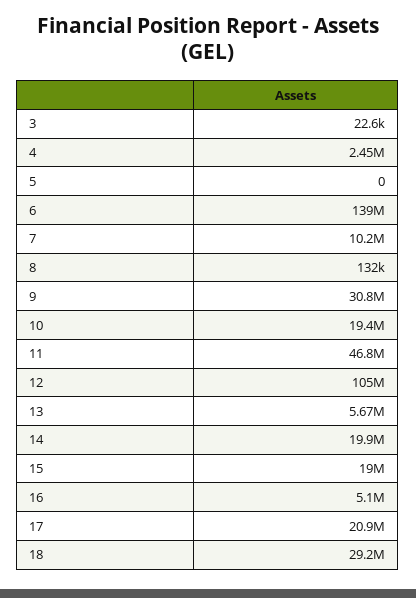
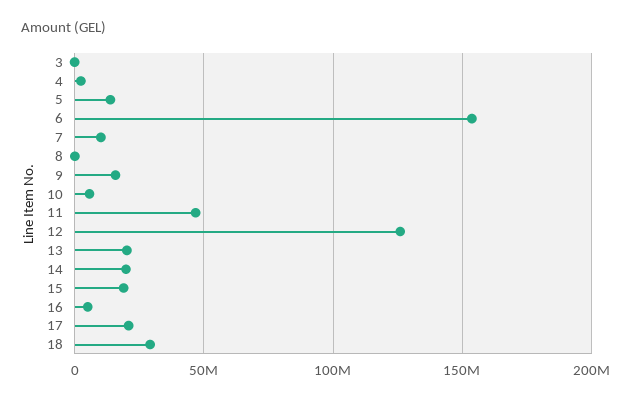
  {
    "3": 22600,
    "4": 2450000,
-   "5": 0,
+   "5": 15000000,
-   "6": 139000000,
+   "6": 155000000,
    "7": 10200000,
    "8": 132000,
-   "9": 30800000,
+   "9": 15000000,
-   "10": 19400000,
+   "10": 5000000,
    "11": 46800000,
-   "12": 105000000,
+   "12": 125000000,
-   "13": 5670000,
+   "13": 20000000,
    "14": 19900000,
    "15": 19000000,
    "16": 5100000,
    "17": 20900000,
    "18": 29200000
  }

